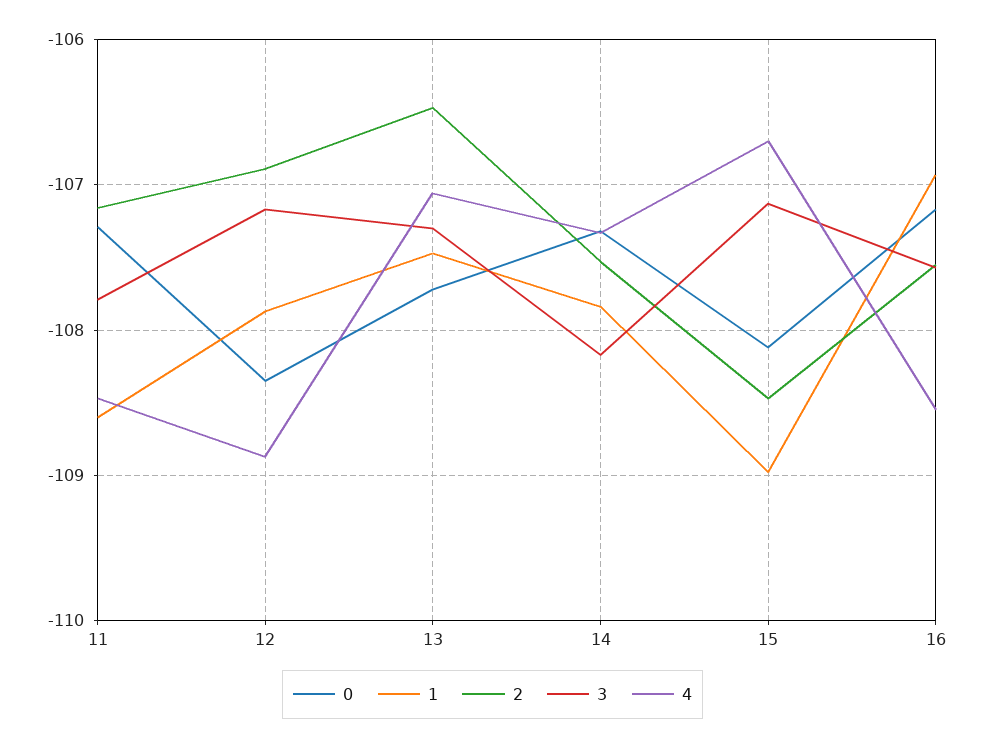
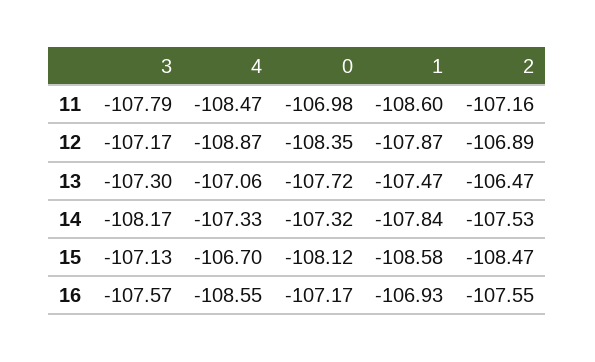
  {
    "0": {
-     "11": -107.3,
+     "11": -106.98,
      "12": -108.35,
      "13": -107.72,
      "14": -107.32,
      "15": -108.12,
      "16": -107.17
    },
    "1": {
      "11": -108.6,
      "12": -107.87,
      "13": -107.47,
      "14": -107.84,
-     "15": -109,
+     "15": -108.58,
      "16": -106.93
    },
    "2": {
      "11": -107.16,
      "12": -106.89,
      "13": -106.47,
      "14": -107.53,
      "15": -108.47,
      "16": -107.55
    },
    "3": {
      "11": -107.79,
      "12": -107.17,
      "13": -107.3,
      "14": -108.17,
      "15": -107.13,
      "16": -107.57
    },
    "4": {
      "11": -108.47,
      "12": -108.87,
      "13": -107.06,
      "14": -107.33,
      "15": -106.7,
      "16": -108.55
    }
  }

